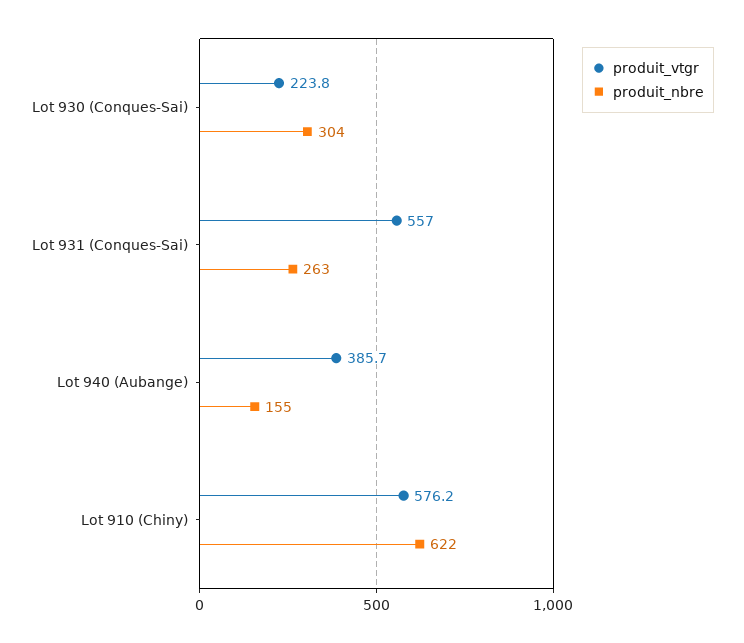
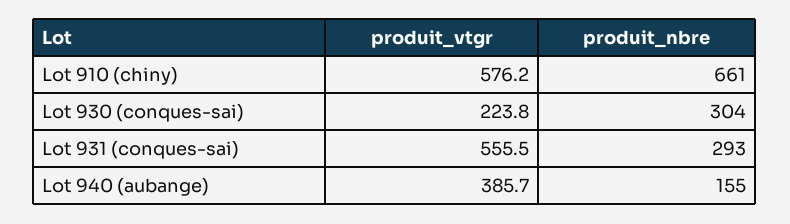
  {
    "produit_vtgr": {
      "Lot 930 (Conques-Sai)": 223.8,
-     "Lot 931 (Conques-Sai)": 557,
+     "Lot 931 (Conques-Sai)": 555.5,
      "Lot 940 (Aubange)": 385.7,
      "Lot 910 (Chiny)": 576.2
    },
    "produit_nbre": {
      "Lot 930 (Conques-Sai)": 304,
-     "Lot 931 (Conques-Sai)": 263,
+     "Lot 931 (Conques-Sai)": 293,
      "Lot 940 (Aubange)": 155,
-     "Lot 910 (Chiny)": 622
+     "Lot 910 (Chiny)": 661
    }
  }

